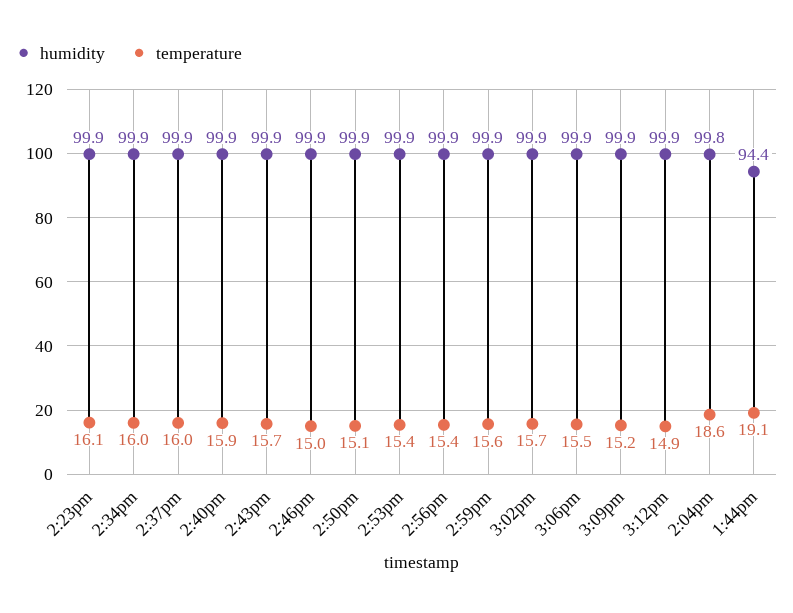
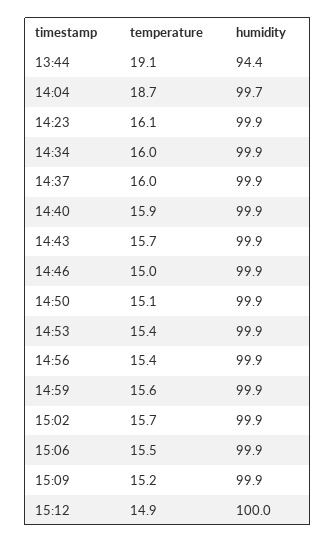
  {
    "humidity": {
      "2:23pm": 99.9,
      "2:34pm": 99.9,
      "2:37pm": 99.9,
      "2:40pm": 99.9,
      "2:43pm": 99.9,
      "2:46pm": 99.9,
      "2:50pm": 99.9,
      "2:53pm": 99.9,
      "2:56pm": 99.9,
      "2:59pm": 99.9,
      "3:02pm": 99.9,
      "3:06pm": 99.9,
      "3:09pm": 99.9,
-     "3:12pm": 99.9,
+     "3:12pm": 100,
-     "2:04pm": 99.8,
+     "2:04pm": 99.7,
      "1:44pm": 94.4
    },
    "temperature": {
      "2:23pm": 16.1,
      "2:34pm": 16,
      "2:37pm": 16,
      "2:40pm": 15.9,
      "2:43pm": 15.7,
      "2:46pm": 15,
      "2:50pm": 15.1,
      "2:53pm": 15.4,
      "2:56pm": 15.4,
      "2:59pm": 15.6,
      "3:02pm": 15.7,
      "3:06pm": 15.5,
      "3:09pm": 15.2,
      "3:12pm": 14.9,
-     "2:04pm": 18.6,
+     "2:04pm": 18.7,
      "1:44pm": 19.1
    }
  }

